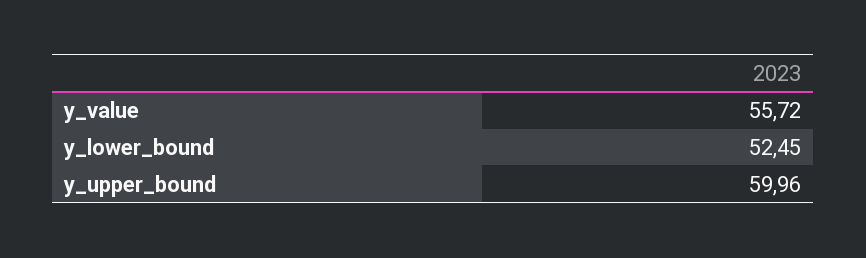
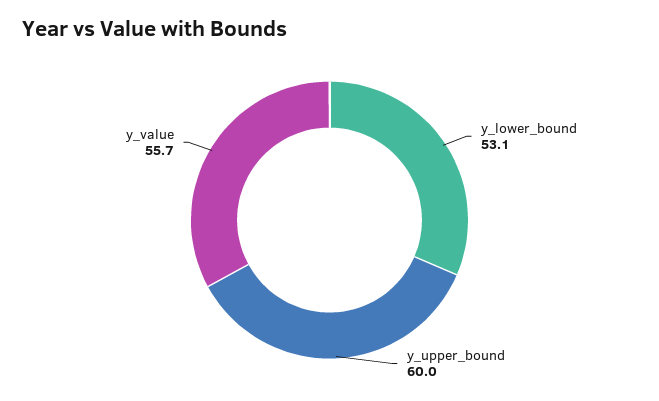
  {
    "y_value": 55.72,
-   "y_lower_bound": 52.45,
+   "y_lower_bound": 53.1,
    "y_upper_bound": 59.96
  }

